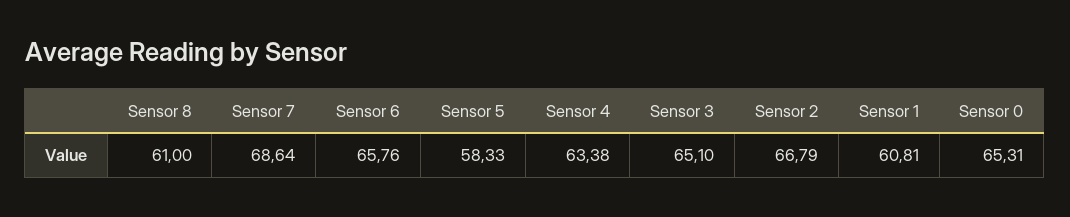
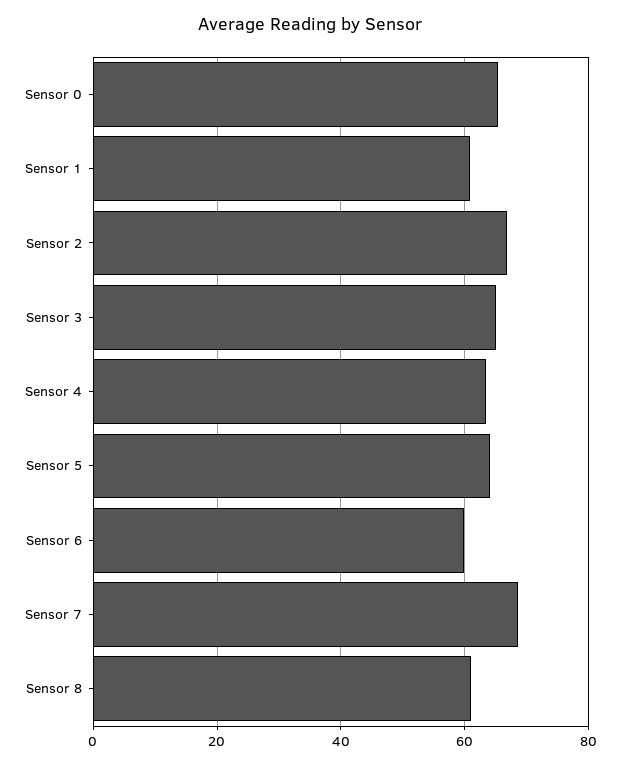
  {
    "Sensor 8": 61,
    "Sensor 7": 68.64,
-   "Sensor 6": 65.76,
+   "Sensor 6": 60,
-   "Sensor 5": 58.33,
+   "Sensor 5": 64,
    "Sensor 4": 63.38,
    "Sensor 3": 65.1,
    "Sensor 2": 66.79,
    "Sensor 1": 60.81,
    "Sensor 0": 65.31
  }

